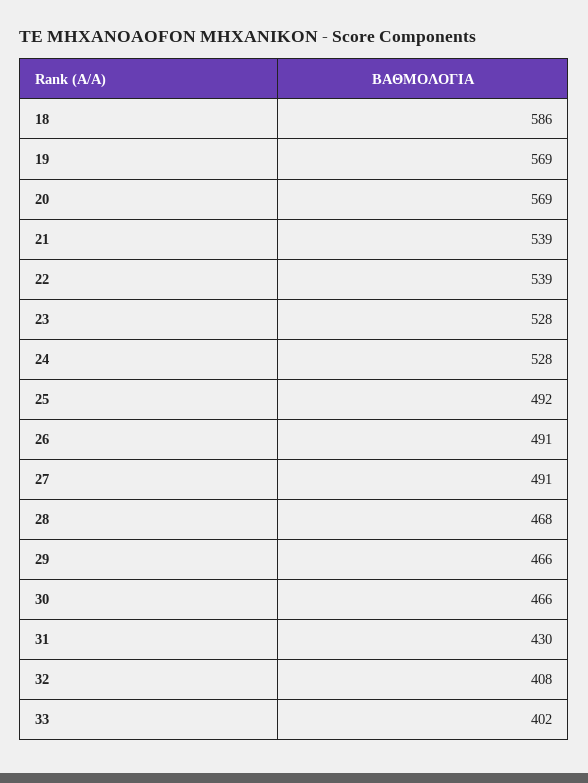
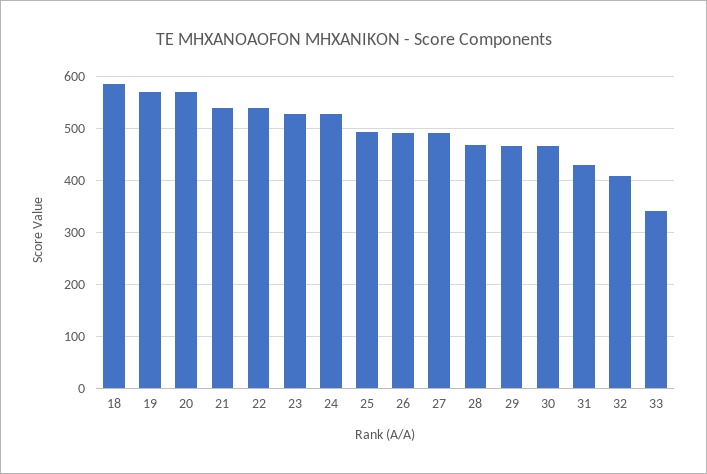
  {
    "18": 586,
    "19": 569,
    "20": 569,
    "21": 539,
    "22": 539,
    "23": 528,
    "24": 528,
    "25": 492,
    "26": 491,
    "27": 491,
    "28": 468,
    "29": 466,
    "30": 466,
    "31": 430,
    "32": 408,
-   "33": 402
+   "33": 340
  }

